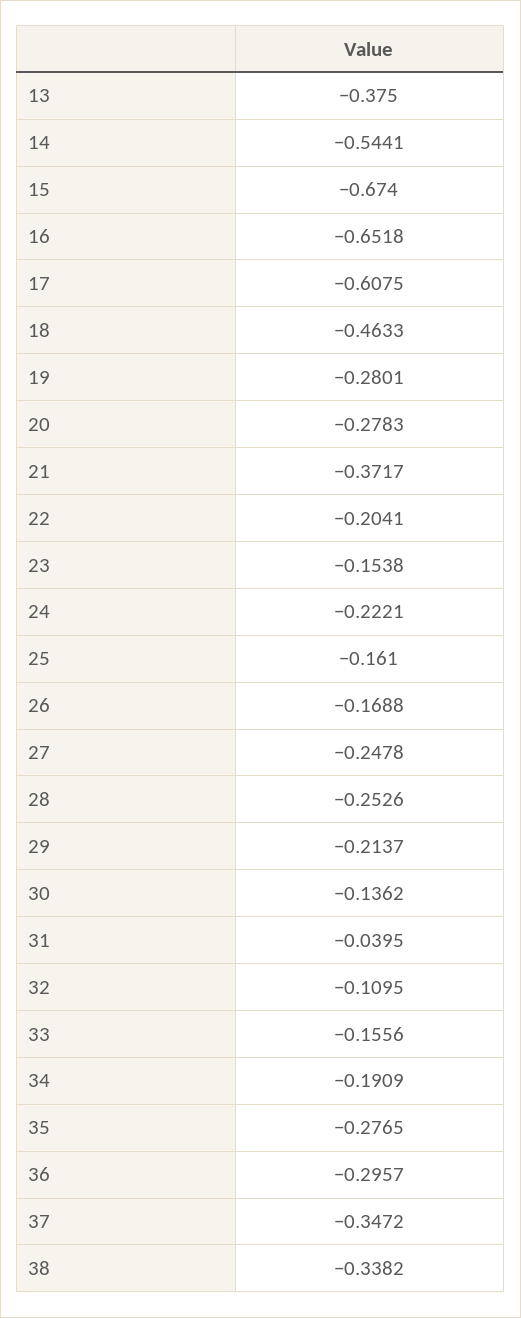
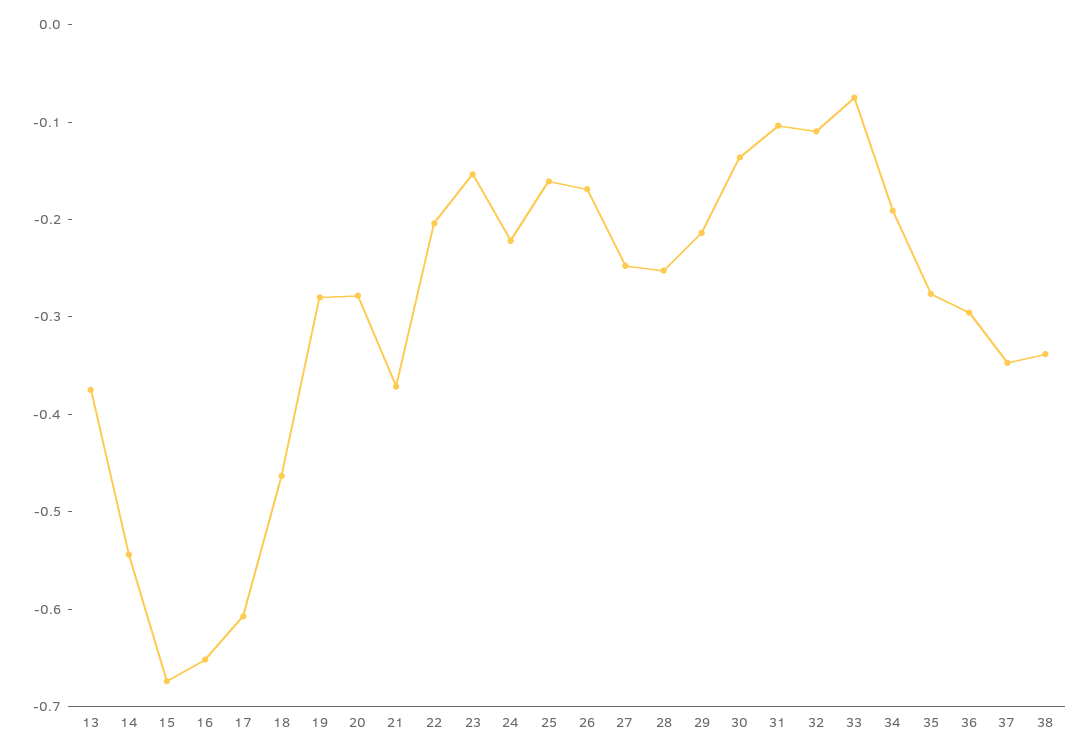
  {
    "13": -0.375,
    "14": -0.5441,
    "15": -0.674,
    "16": -0.6518,
    "17": -0.6075,
    "18": -0.4633,
    "19": -0.2801,
    "20": -0.2783,
    "21": -0.3717,
    "22": -0.2041,
    "23": -0.1538,
    "24": -0.2221,
    "25": -0.161,
    "26": -0.1688,
    "27": -0.2478,
    "28": -0.2526,
    "29": -0.2137,
    "30": -0.1362,
-   "31": -0.0395,
+   "31": -0.1,
    "32": -0.1095,
-   "33": -0.1556,
+   "33": -0.08,
    "34": -0.1909,
    "35": -0.2765,
    "36": -0.2957,
    "37": -0.3472,
    "38": -0.3382
  }

